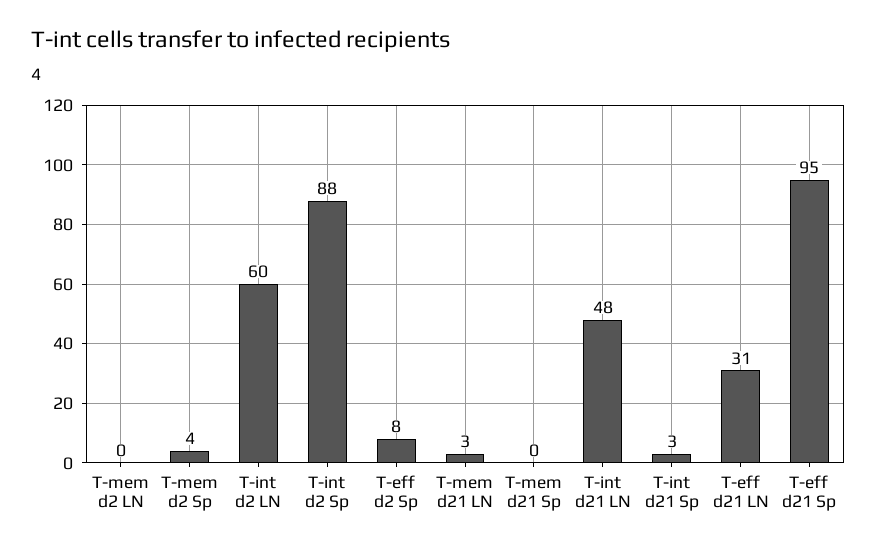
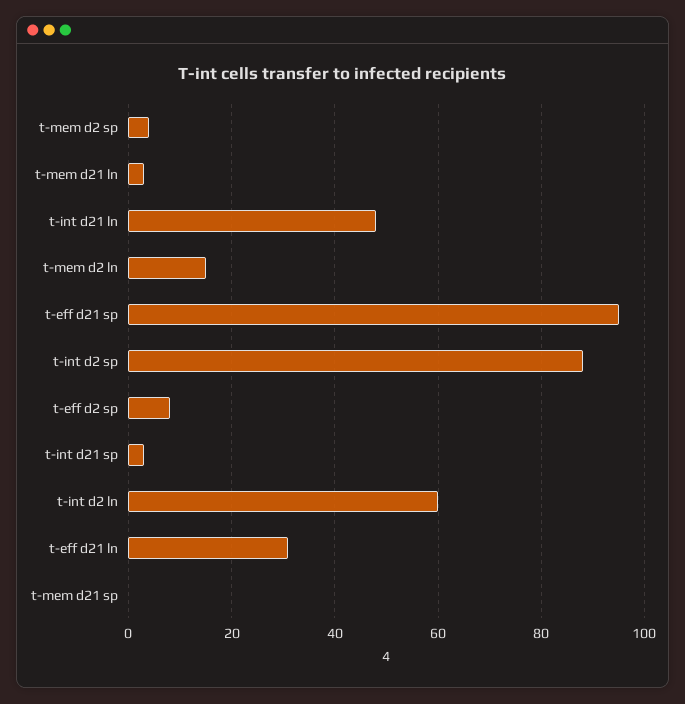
  {
-   "T-mem d2 LN": 0,
+   "T-mem d2 LN": 15,
    "T-mem d2 Sp": 4,
    "T-int d2 LN": 60,
    "T-int d2 Sp": 88,
    "T-eff d2 Sp": 8,
    "T-mem d21 LN": 3,
    "T-mem d21 Sp": 0,
    "T-int d21 LN": 48,
    "T-int d21 Sp": 3,
    "T-eff d21 LN": 31,
    "T-eff d21 Sp": 95
  }

